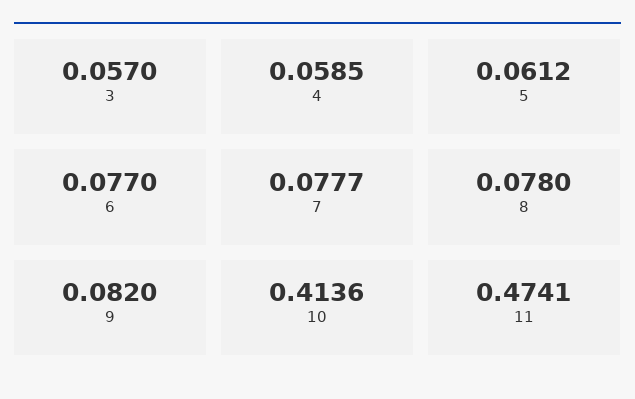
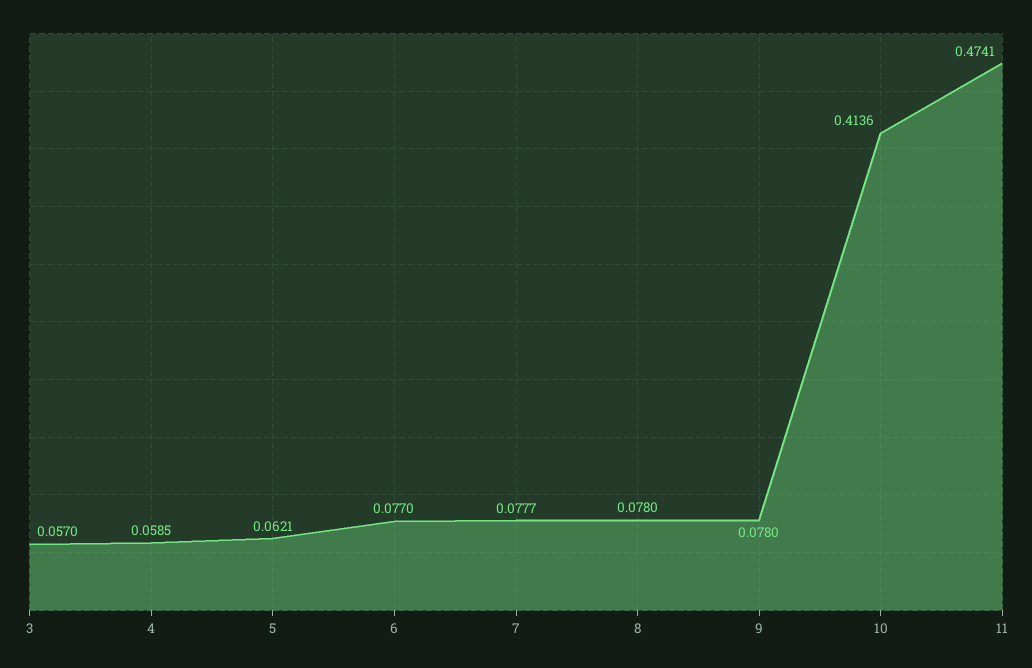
  {
    "3": 0.057,
    "4": 0.0585,
-   "5": 0.0612,
+   "5": 0.0621,
    "6": 0.077,
    "7": 0.0777,
    "8": 0.078,
-   "9": 0.082,
+   "9": 0.078,
    "10": 0.4136,
    "11": 0.4741
  }

